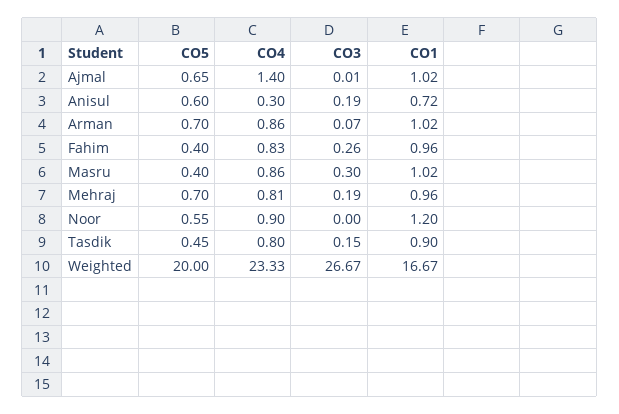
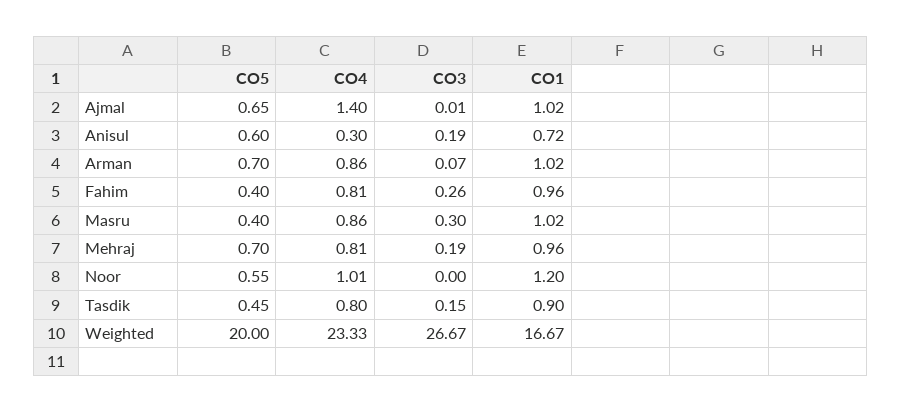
  {
    "CO5": {
      "Ajmal": 0.65,
      "Anisul": 0.6,
      "Arman": 0.7,
      "Fahim": 0.4,
      "Masru": 0.4,
      "Mehraj": 0.7,
      "Noor": 0.55,
      "Tasdik": 0.45,
      "Weighted": 20
    },
    "CO4": {
      "Ajmal": 1.4,
      "Anisul": 0.3,
      "Arman": 0.86,
-     "Fahim": 0.83,
+     "Fahim": 0.81,
      "Masru": 0.86,
      "Mehraj": 0.81,
-     "Noor": 0.9,
+     "Noor": 1.01,
      "Tasdik": 0.8,
      "Weighted": 23.33
    },
    "CO3": {
      "Ajmal": 0.01,
      "Anisul": 0.19,
      "Arman": 0.07,
      "Fahim": 0.26,
      "Masru": 0.3,
      "Mehraj": 0.19,
      "Noor": 0,
      "Tasdik": 0.15,
      "Weighted": 26.67
    },
    "CO1": {
      "Ajmal": 1.02,
      "Anisul": 0.72,
      "Arman": 1.02,
      "Fahim": 0.96,
      "Masru": 1.02,
      "Mehraj": 0.96,
      "Noor": 1.2,
      "Tasdik": 0.9,
      "Weighted": 16.67
    }
  }

